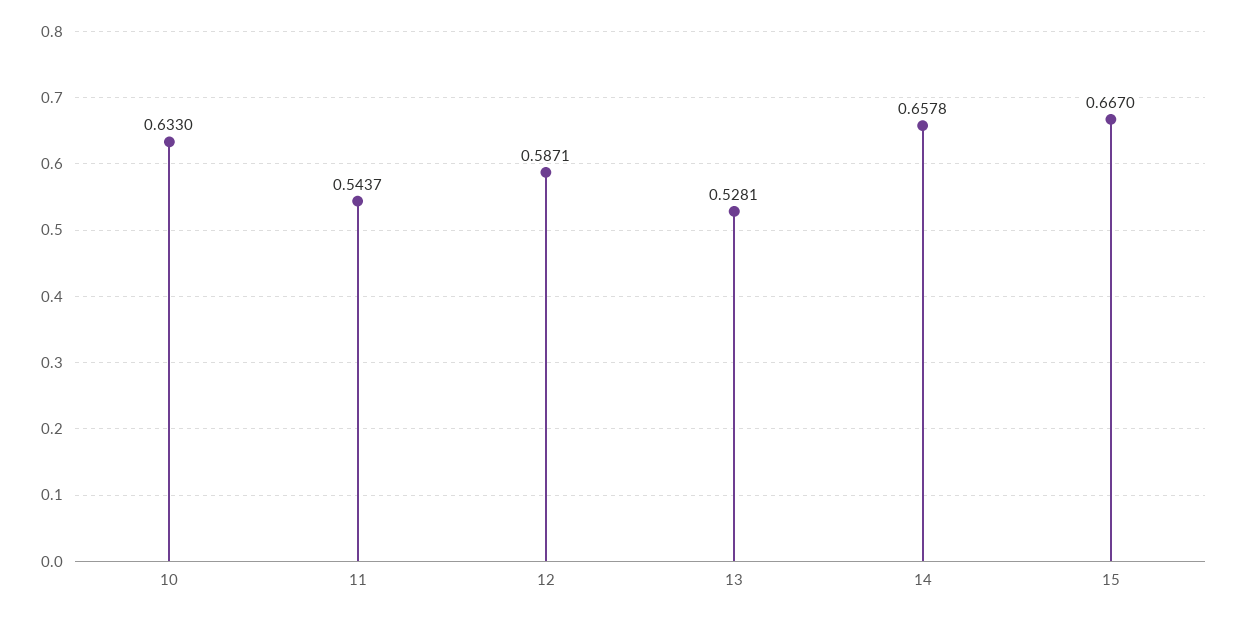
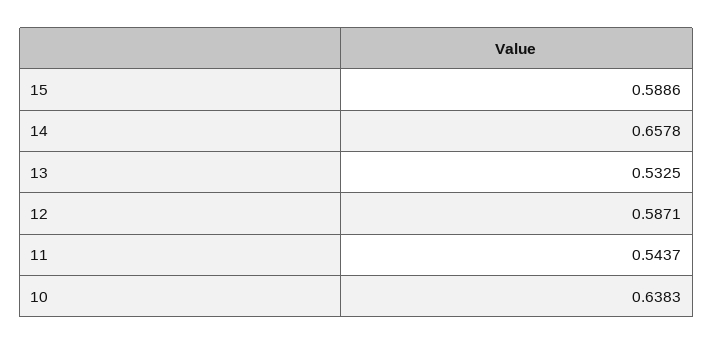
  {
-   "10": 0.633,
+   "10": 0.6383,
    "11": 0.5437,
    "12": 0.5871,
-   "13": 0.5281,
+   "13": 0.5325,
    "14": 0.6578,
-   "15": 0.667
+   "15": 0.5886
  }

